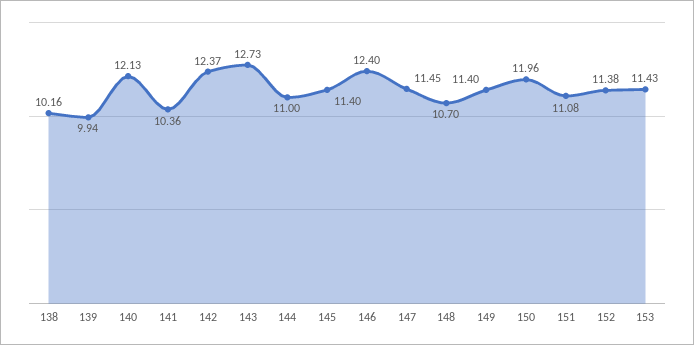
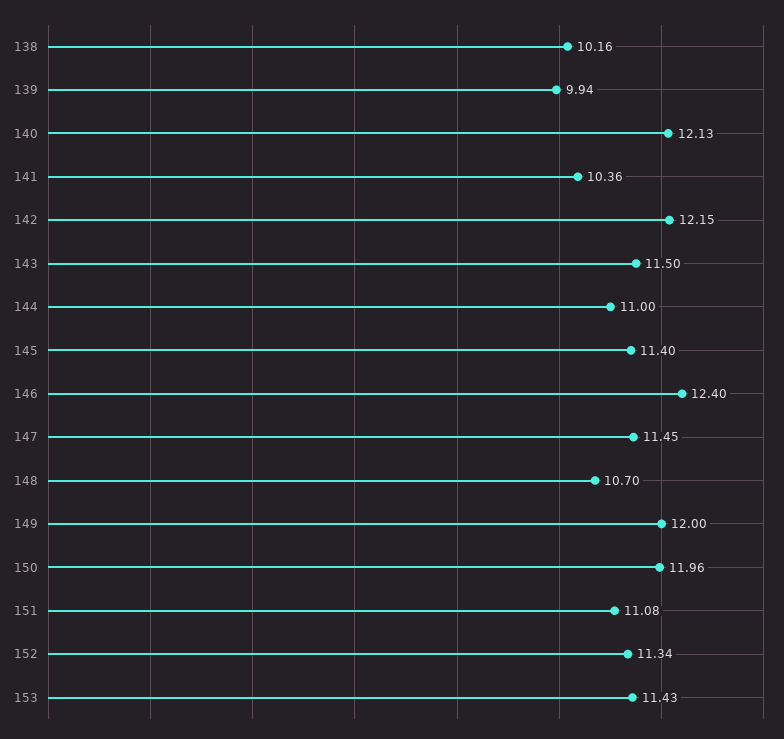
  {
    "138": 10.16,
    "139": 9.94,
    "140": 12.13,
    "141": 10.36,
-   "142": 12.37,
+   "142": 12.15,
-   "143": 12.73,
+   "143": 11.5,
    "144": 11,
    "145": 11.4,
    "146": 12.4,
    "147": 11.45,
    "148": 10.7,
-   "149": 11.4,
+   "149": 12,
    "150": 11.96,
    "151": 11.08,
-   "152": 11.38,
+   "152": 11.34,
    "153": 11.43
  }

